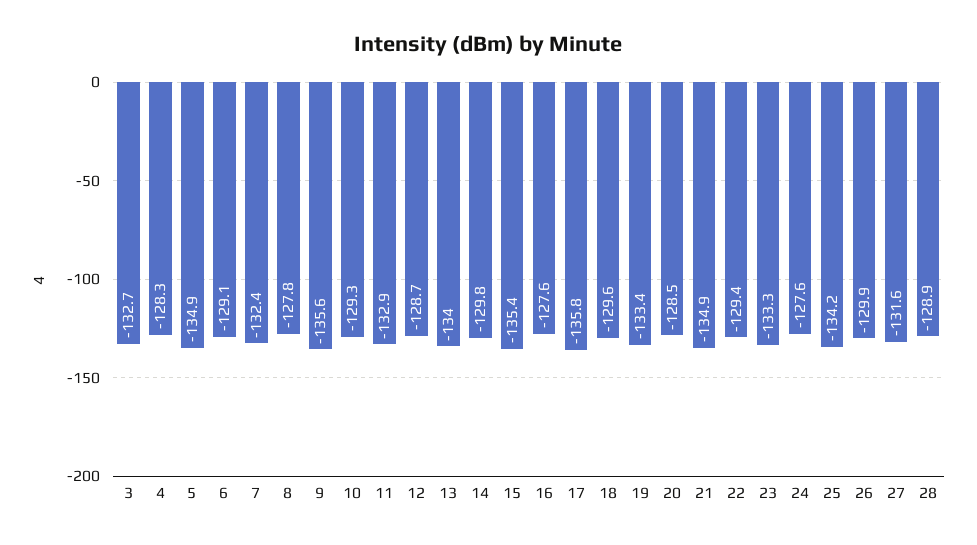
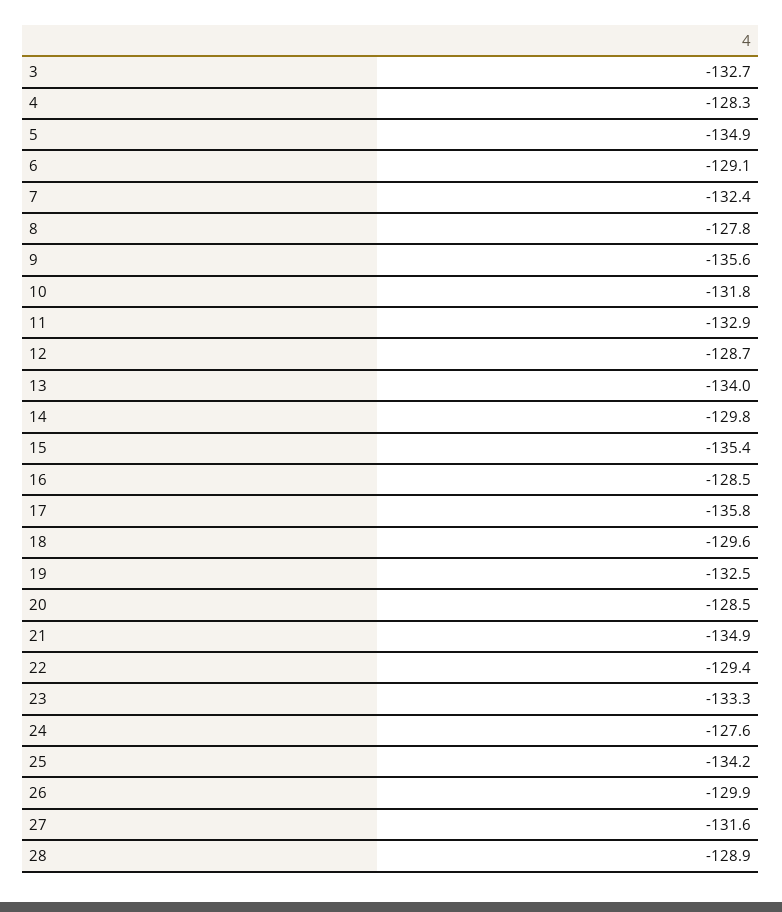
  {
    "3": -132.7,
    "4": -128.3,
    "5": -134.9,
    "6": -129.1,
    "7": -132.4,
    "8": -127.8,
    "9": -135.6,
-   "10": -129.3,
+   "10": -131.8,
    "11": -132.9,
    "12": -128.7,
    "13": -134,
    "14": -129.8,
    "15": -135.4,
-   "16": -127.6,
+   "16": -128.5,
    "17": -135.8,
    "18": -129.6,
-   "19": -133.4,
+   "19": -132.5,
    "20": -128.5,
    "21": -134.9,
    "22": -129.4,
    "23": -133.3,
    "24": -127.6,
    "25": -134.2,
    "26": -129.9,
    "27": -131.6,
    "28": -128.9
  }

